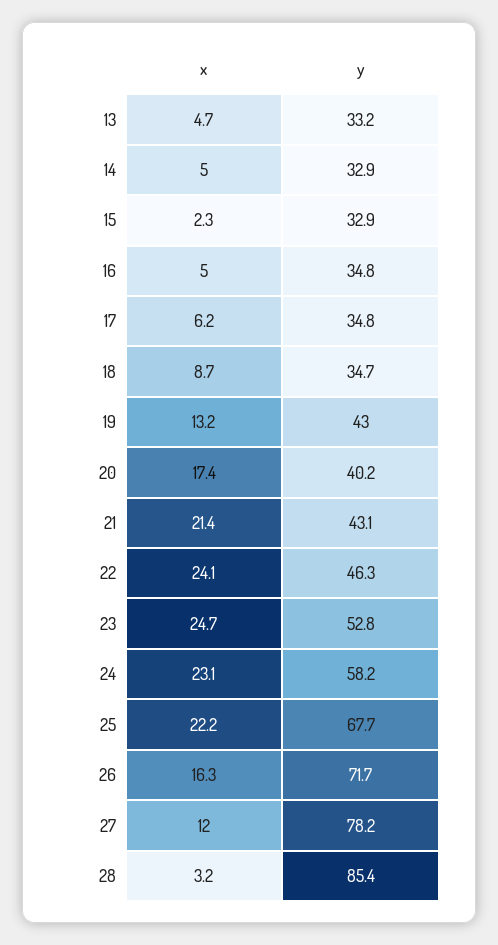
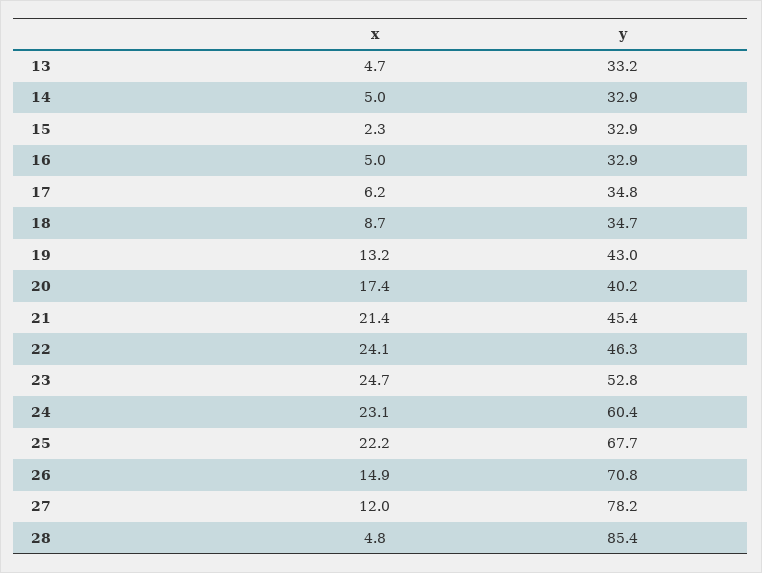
  {
    "x": {
      "13": 4.7,
      "14": 5,
      "15": 2.3,
      "16": 5,
      "17": 6.2,
      "18": 8.7,
      "19": 13.2,
      "20": 17.4,
      "21": 21.4,
      "22": 24.1,
      "23": 24.7,
      "24": 23.1,
      "25": 22.2,
-     "26": 16.3,
+     "26": 14.9,
      "27": 12,
-     "28": 3.2
+     "28": 4.8
    },
    "y": {
      "13": 33.2,
      "14": 32.9,
      "15": 32.9,
-     "16": 34.8,
+     "16": 32.9,
      "17": 34.8,
      "18": 34.7,
      "19": 43,
      "20": 40.2,
-     "21": 43.1,
+     "21": 45.4,
      "22": 46.3,
      "23": 52.8,
-     "24": 58.2,
+     "24": 60.4,
      "25": 67.7,
-     "26": 71.7,
+     "26": 70.8,
      "27": 78.2,
      "28": 85.4
    }
  }

